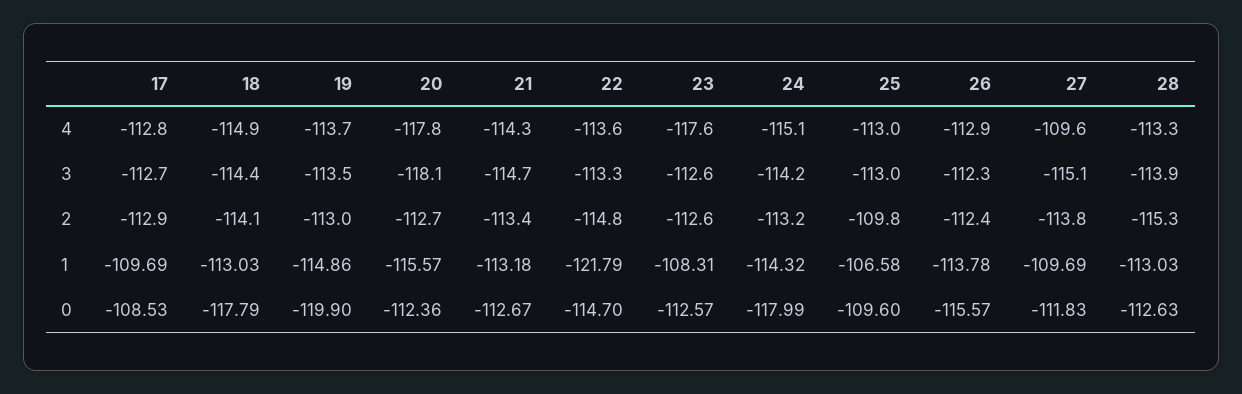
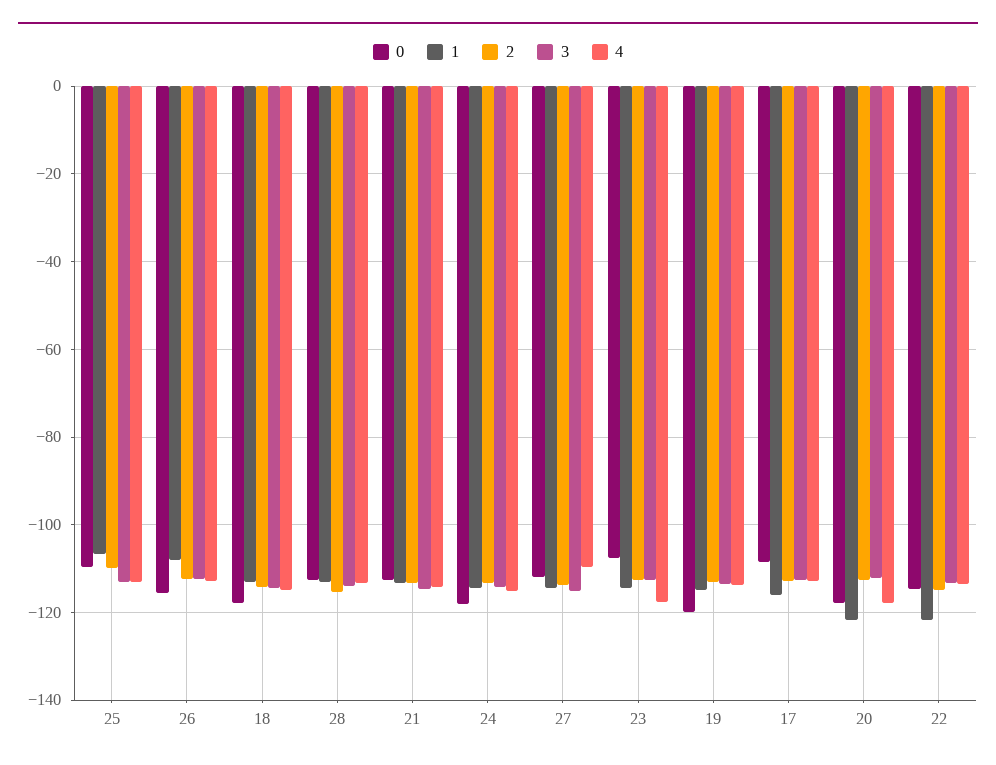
  {
    "4": {
      "17": -112.8,
      "18": -114.9,
      "19": -113.7,
      "20": -117.8,
      "21": -114.3,
      "22": -113.6,
      "23": -117.6,
      "24": -115.1,
      "25": -113,
      "26": -112.9,
      "27": -109.6,
      "28": -113.3
    },
    "3": {
      "17": -112.7,
      "18": -114.4,
      "19": -113.5,
-     "20": -118.1,
+     "20": -112,
      "21": -114.7,
      "22": -113.3,
      "23": -112.6,
      "24": -114.2,
      "25": -113,
      "26": -112.3,
      "27": -115.1,
      "28": -113.9
    },
    "2": {
      "17": -112.9,
      "18": -114.1,
      "19": -113,
      "20": -112.7,
      "21": -113.4,
      "22": -114.8,
      "23": -112.6,
      "24": -113.2,
      "25": -109.8,
      "26": -112.4,
      "27": -113.8,
      "28": -115.3
    },
    "1": {
-     "17": -109.69,
+     "17": -116,
      "18": -113.03,
      "19": -114.86,
-     "20": -115.57,
+     "20": -122,
      "21": -113.18,
      "22": -121.79,
-     "23": -108.31,
+     "23": -114,
      "24": -114.32,
      "25": -106.58,
-     "26": -113.78,
+     "26": -108,
-     "27": -109.69,
+     "27": -114,
      "28": -113.03
    },
    "0": {
      "17": -108.53,
      "18": -117.79,
      "19": -119.9,
-     "20": -112.36,
+     "20": -118,
      "21": -112.67,
      "22": -114.7,
-     "23": -112.57,
+     "23": -108,
      "24": -117.99,
      "25": -109.6,
      "26": -115.57,
      "27": -111.83,
      "28": -112.63
    }
  }

